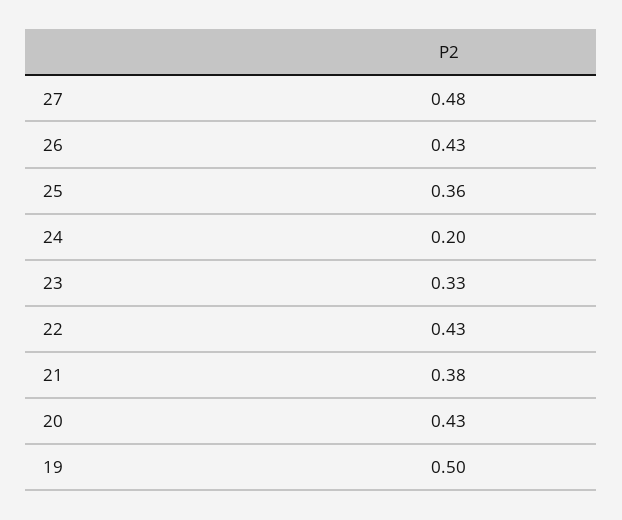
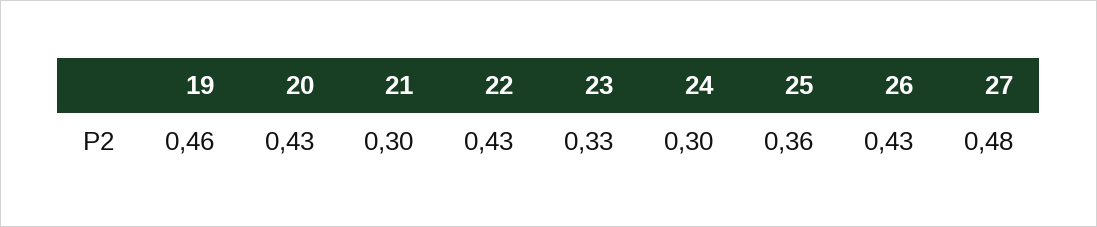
  {
    "27": 0.48,
    "26": 0.43,
    "25": 0.36,
-   "24": 0.2,
+   "24": 0.3,
    "23": 0.33,
    "22": 0.43,
-   "21": 0.38,
+   "21": 0.3,
    "20": 0.43,
-   "19": 0.5
+   "19": 0.46
  }

